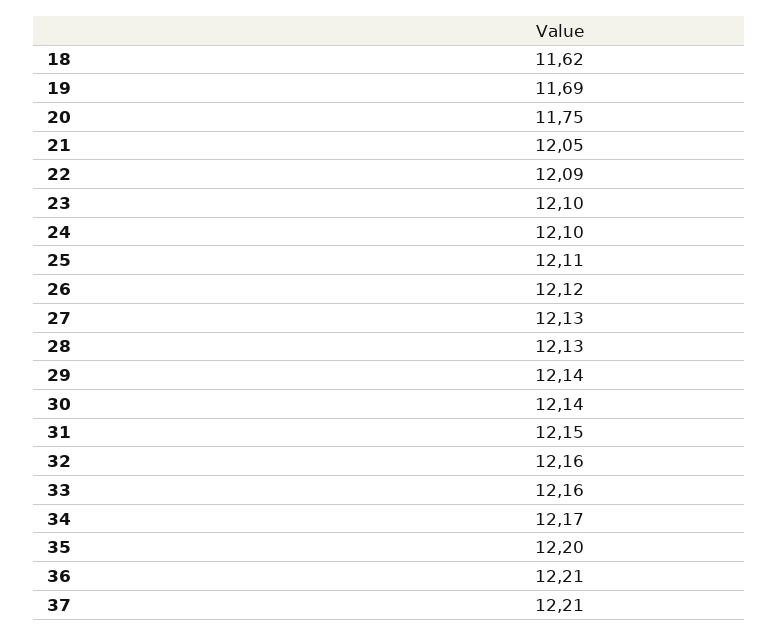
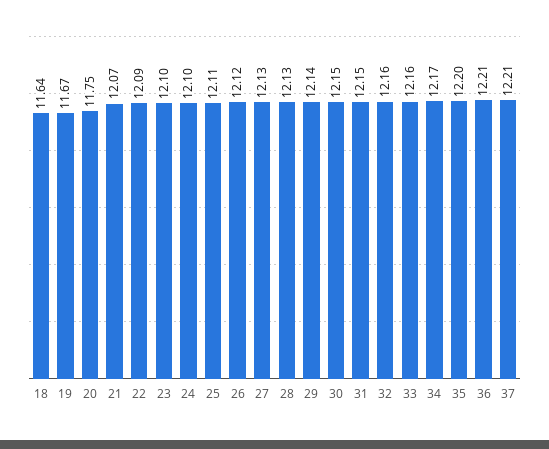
  {
-   "18": 11.62,
+   "18": 11.64,
-   "19": 11.69,
+   "19": 11.67,
    "20": 11.75,
-   "21": 12.05,
+   "21": 12.07,
    "22": 12.09,
    "23": 12.1,
    "24": 12.1,
    "25": 12.11,
    "26": 12.12,
    "27": 12.13,
    "28": 12.13,
    "29": 12.14,
-   "30": 12.14,
+   "30": 12.15,
    "31": 12.15,
    "32": 12.16,
    "33": 12.16,
    "34": 12.17,
    "35": 12.2,
    "36": 12.21,
    "37": 12.21
  }

